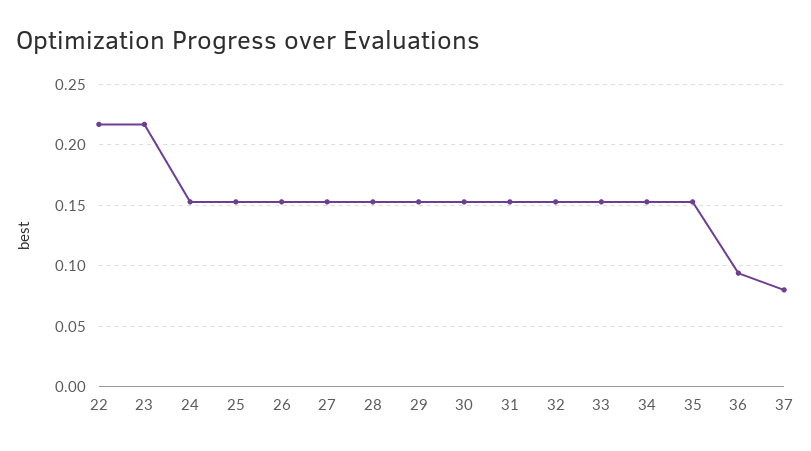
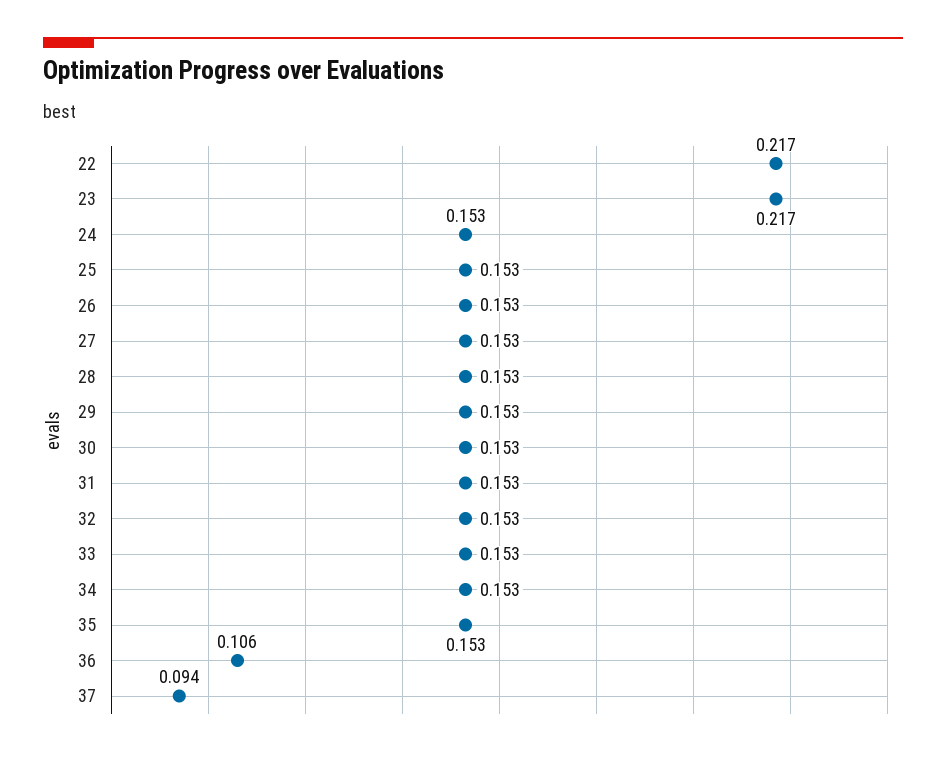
  {
    "22": 0.217,
    "23": 0.217,
    "24": 0.153,
    "25": 0.153,
    "26": 0.153,
    "27": 0.153,
    "28": 0.153,
    "29": 0.153,
    "30": 0.153,
    "31": 0.153,
    "32": 0.153,
    "33": 0.153,
    "34": 0.153,
    "35": 0.153,
-   "36": 0.095,
+   "36": 0.106,
-   "37": 0.08
+   "37": 0.094
  }

